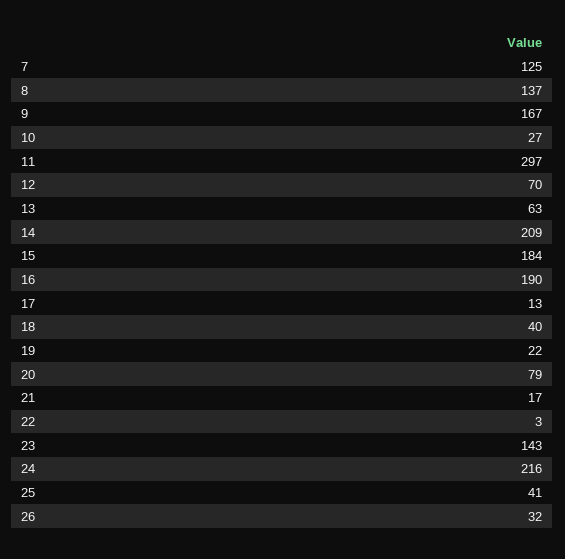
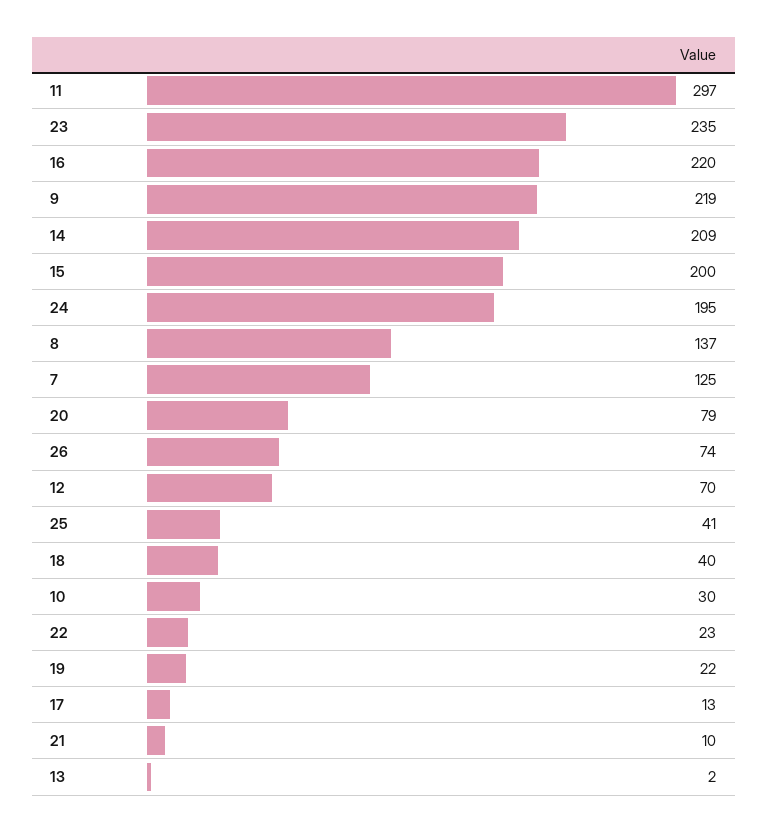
  {
    "7": 125,
    "8": 137,
-   "9": 167,
+   "9": 219,
-   "10": 27,
+   "10": 30,
    "11": 297,
    "12": 70,
-   "13": 63,
+   "13": 2,
    "14": 209,
-   "15": 184,
+   "15": 200,
-   "16": 190,
+   "16": 220,
    "17": 13,
    "18": 40,
    "19": 22,
    "20": 79,
-   "21": 17,
+   "21": 10,
-   "22": 3,
+   "22": 23,
-   "23": 143,
+   "23": 235,
-   "24": 216,
+   "24": 195,
    "25": 41,
-   "26": 32
+   "26": 74
  }

